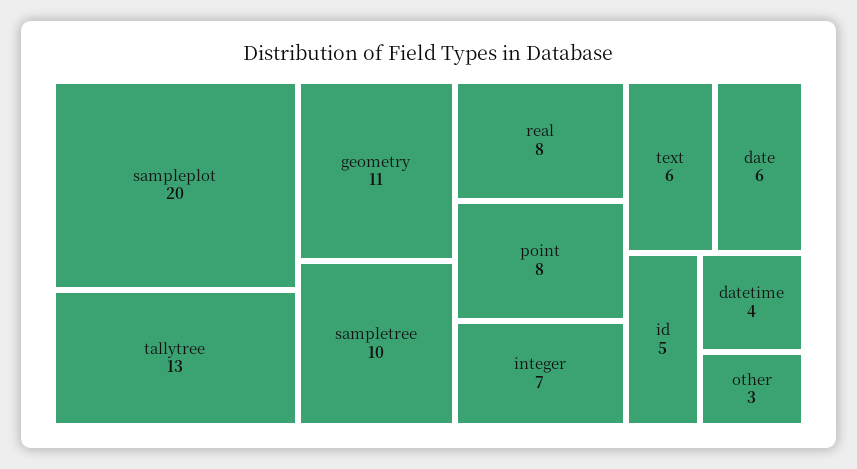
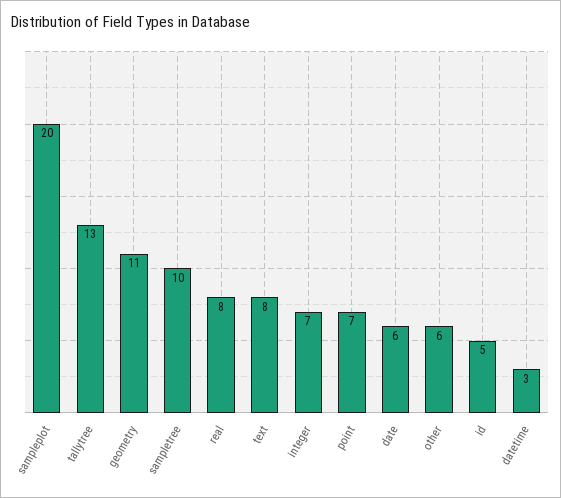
  {
    "sampleplot": 20,
    "tallytree": 13,
    "geometry": 11,
    "sampletree": 10,
    "real": 8,
-   "point": 8,
+   "point": 7,
    "integer": 7,
-   "text": 6,
+   "text": 8,
    "date": 6,
    "id": 5,
-   "datetime": 4,
+   "datetime": 3,
-   "other": 3
+   "other": 6
  }

